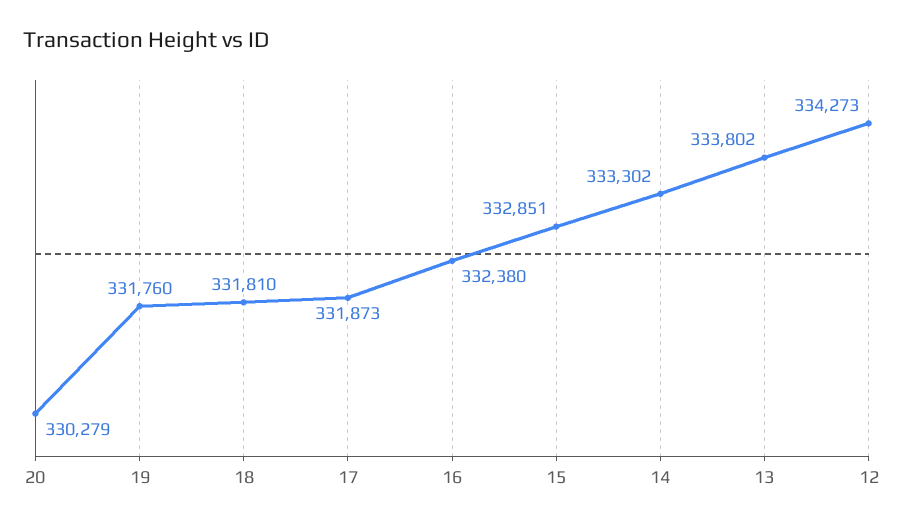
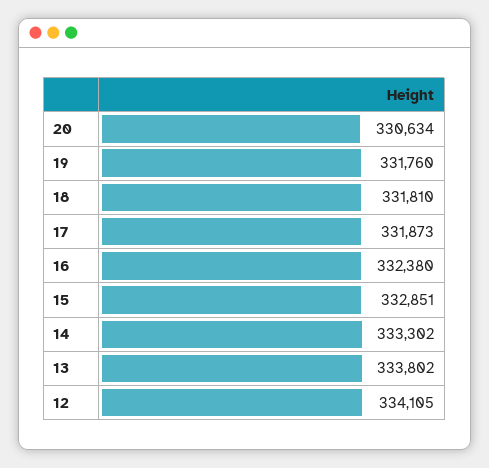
  {
-   "20": 330279,
+   "20": 330634,
    "19": 331760,
    "18": 331810,
    "17": 331873,
    "16": 332380,
    "15": 332851,
    "14": 333302,
    "13": 333802,
-   "12": 334273
+   "12": 334105
  }

